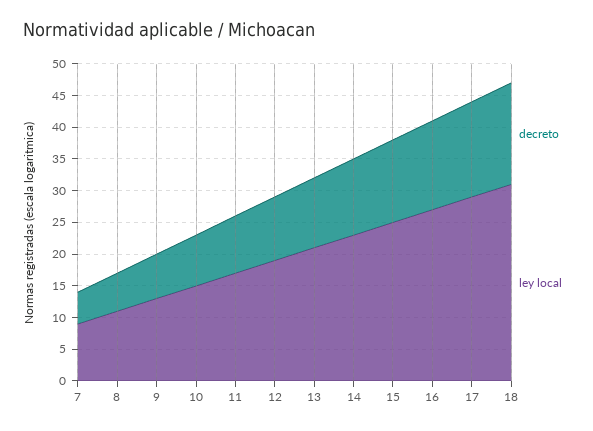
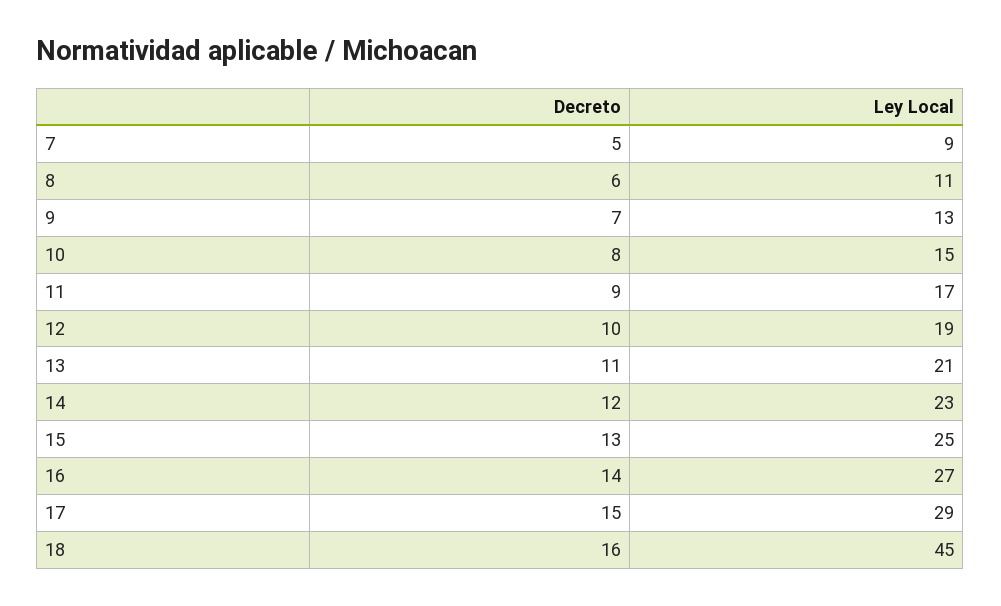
  {
    "decreto": {
      "7": 5,
      "8": 6,
      "9": 7,
      "10": 8,
      "11": 9,
      "12": 10,
      "13": 11,
      "14": 12,
      "15": 13,
      "16": 14,
      "17": 15,
      "18": 16
    },
    "ley local": {
      "7": 9,
      "8": 11,
      "9": 13,
      "10": 15,
      "11": 17,
      "12": 19,
      "13": 21,
      "14": 23,
      "15": 25,
      "16": 27,
      "17": 29,
-     "18": 30
+     "18": 45
    }
  }

